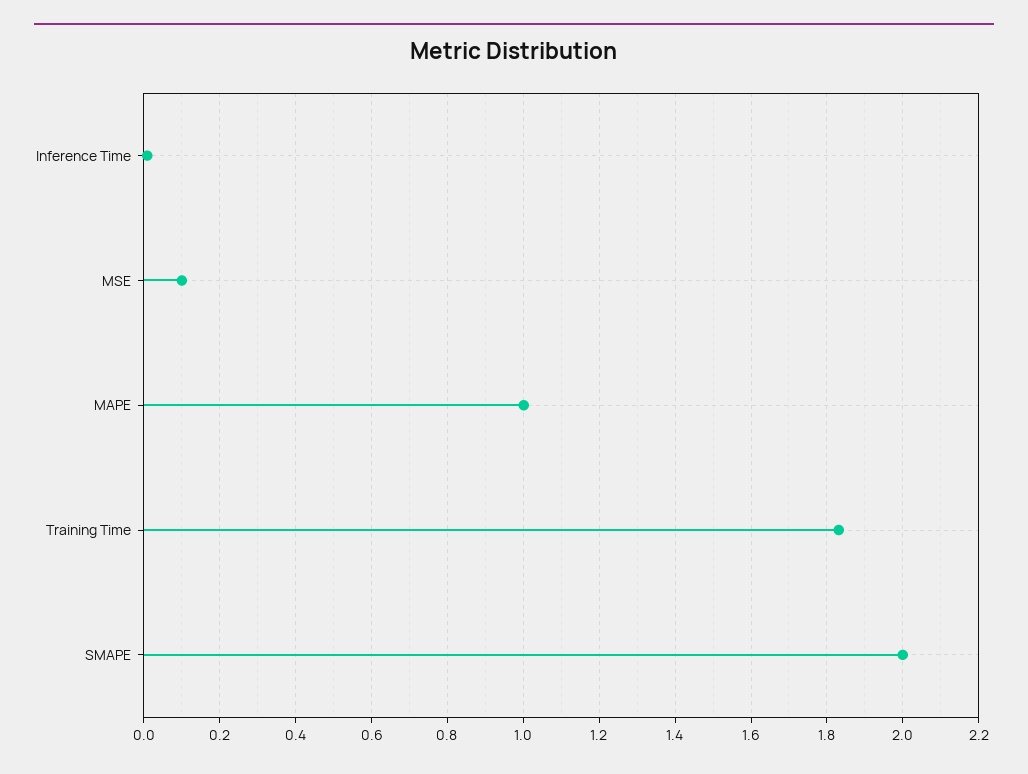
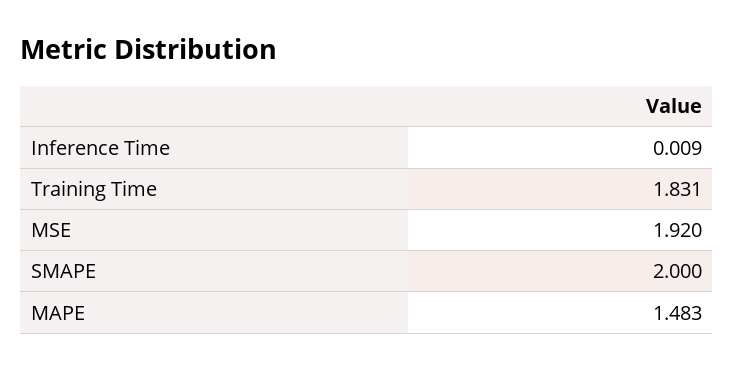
  {
    "Inference Time": 0.009,
-   "MSE": 0.1,
+   "MSE": 1.92,
-   "MAPE": 1,
+   "MAPE": 1.483,
    "Training Time": 1.831,
    "SMAPE": 2
  }

